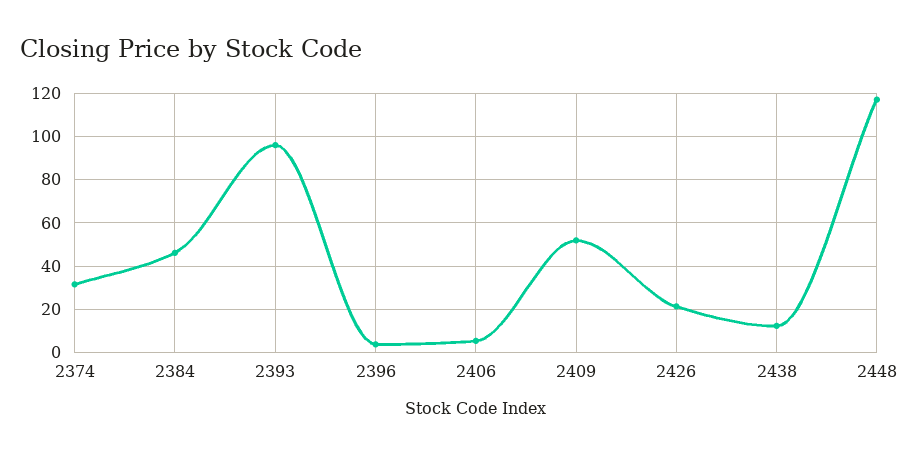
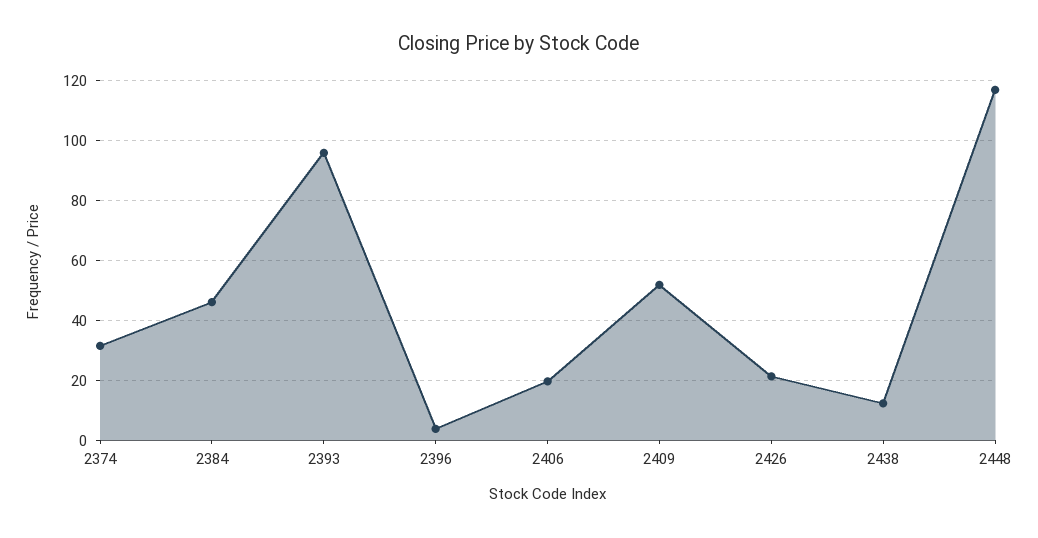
  {
    "2374": 32.5,
    "2384": 45,
    "2393": 95,
    "2396": 5,
-   "2406": 5,
+   "2406": 20,
    "2409": 52.5,
    "2426": 22.5,
    "2438": 12.5,
    "2448": 117.5
  }

